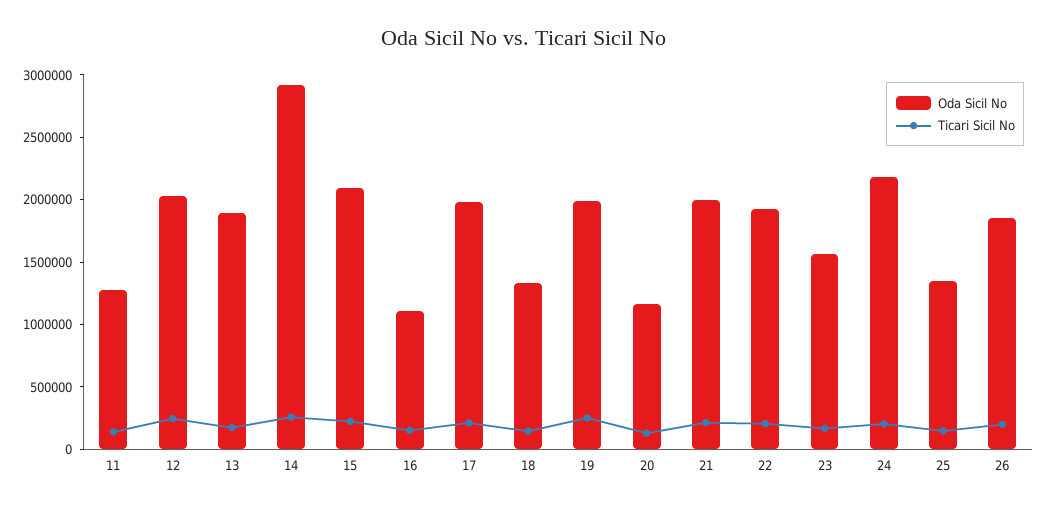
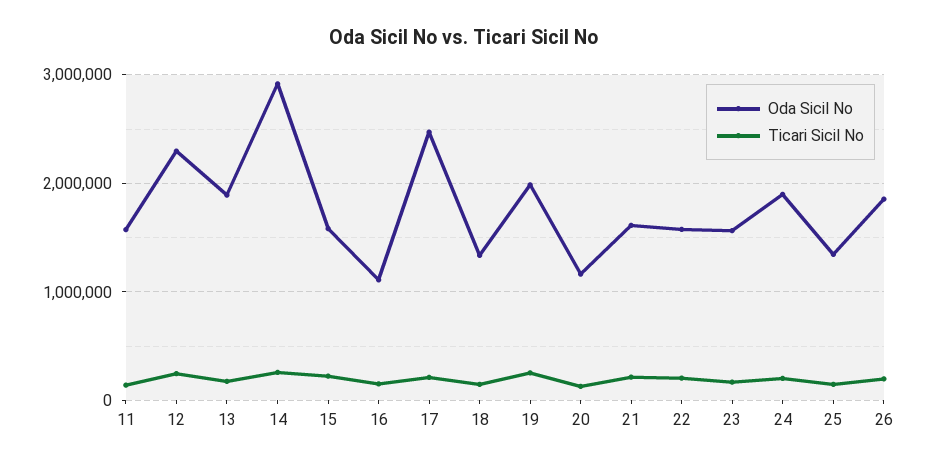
  {
    "Oda Sicil No": {
-     "11": 1300000,
+     "11": 1600000,
-     "12": 2000000,
+     "12": 2300000,
      "13": 1900000,
      "14": 2900000,
-     "15": 2100000,
+     "15": 1600000,
      "16": 1100000,
-     "17": 2000000,
+     "17": 2500000,
      "18": 1300000,
      "19": 2000000,
      "20": 1200000,
-     "21": 2000000,
+     "21": 1600000,
-     "22": 1900000,
+     "22": 1600000,
      "23": 1600000,
-     "24": 2200000,
+     "24": 1900000,
      "25": 1300000,
      "26": 1900000
    },
    "Ticari Sicil No": {
      "11": 100000,
      "12": 200000,
      "13": 200000,
      "14": 300000,
      "15": 200000,
      "16": 200000,
      "17": 200000,
      "18": 100000,
      "19": 300000,
      "20": 100000,
      "21": 200000,
      "22": 200000,
      "23": 200000,
      "24": 200000,
      "25": 100000,
      "26": 200000
    }
  }

